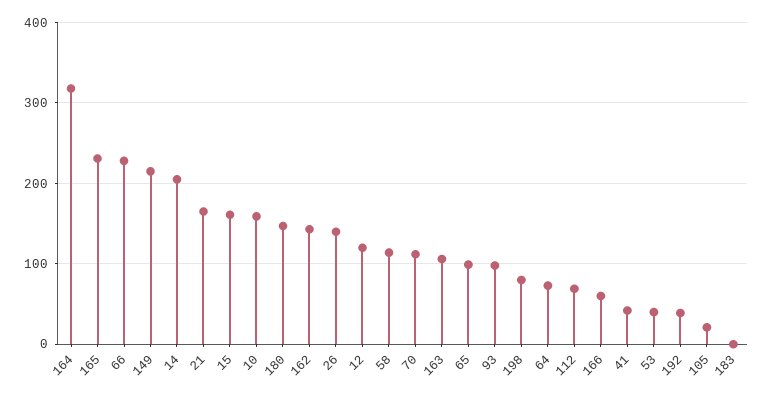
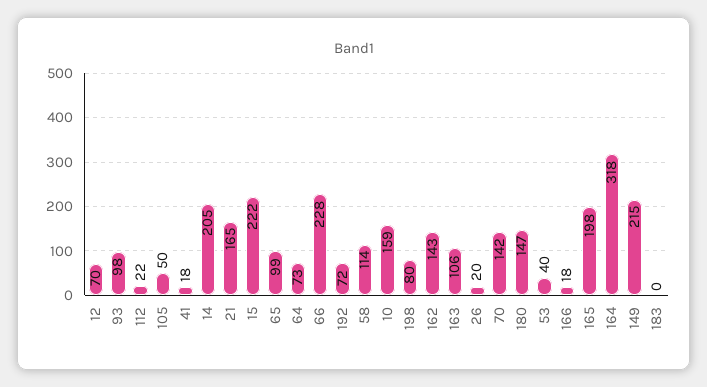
  {
    "164": 318,
-   "165": 230,
+   "165": 198,
    "66": 228,
    "149": 215,
    "14": 205,
    "21": 165,
-   "15": 160,
+   "15": 222,
    "10": 159,
    "180": 147,
    "162": 143,
-   "26": 140,
+   "26": 20,
-   "12": 120,
+   "12": 70,
    "58": 114,
-   "70": 110,
+   "70": 142,
    "163": 106,
    "65": 99,
    "93": 98,
    "198": 80,
    "64": 73,
-   "112": 70,
+   "112": 22,
-   "166": 60,
+   "166": 18,
-   "41": 40,
+   "41": 18,
    "53": 40,
-   "192": 40,
+   "192": 72,
-   "105": 20,
+   "105": 50,
    "183": 0
  }

